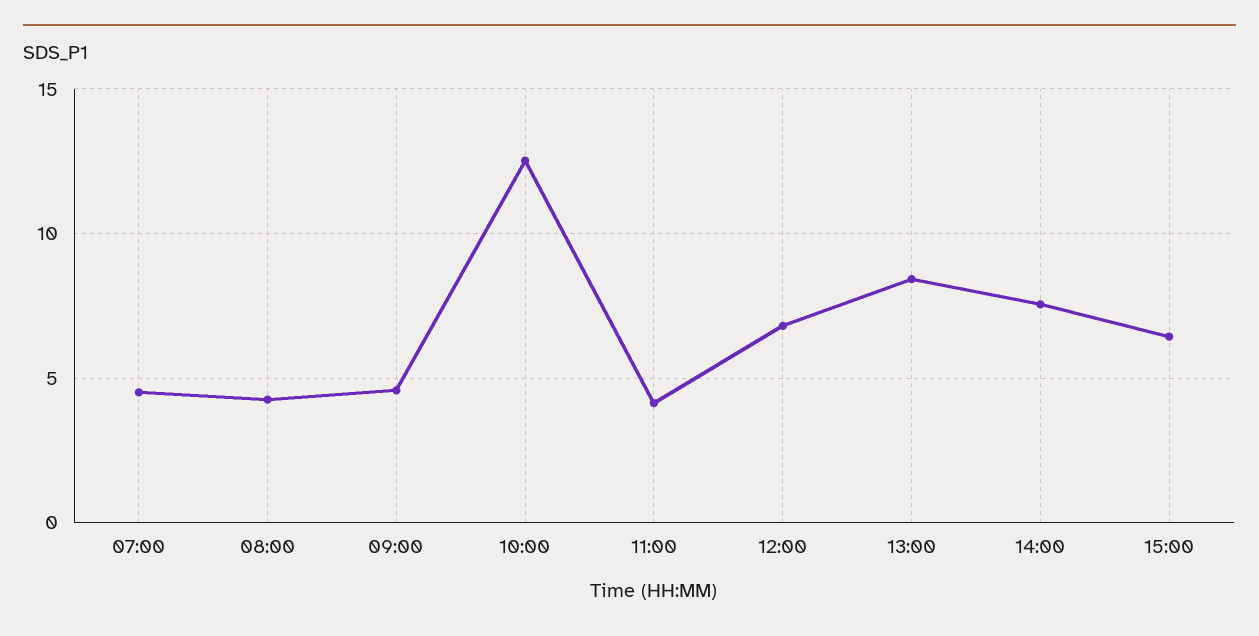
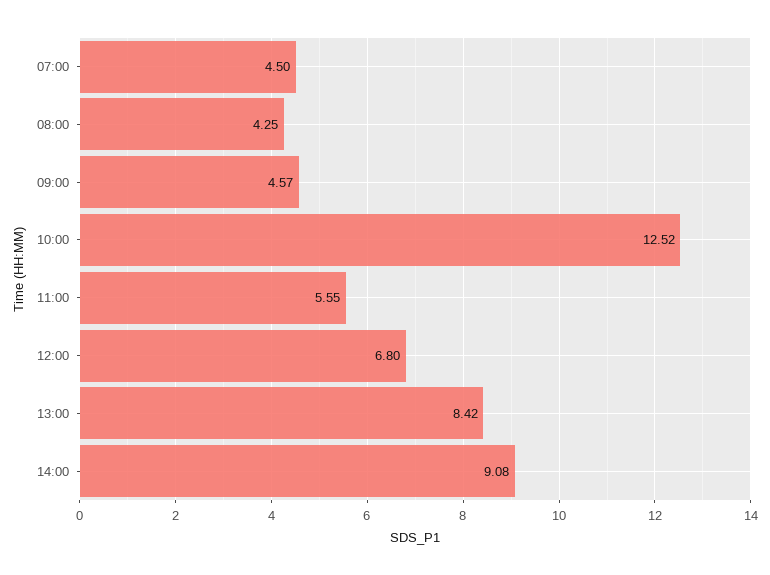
  {
    "07:00": 4.5,
    "08:00": 4.25,
    "09:00": 4.57,
    "10:00": 12.52,
-   "11:00": 4,
+   "11:00": 5.55,
    "12:00": 6.8,
    "13:00": 8.42,
-   "14:00": 7.5,
+   "14:00": 9.08
-   "15:00": 6.5
  }

